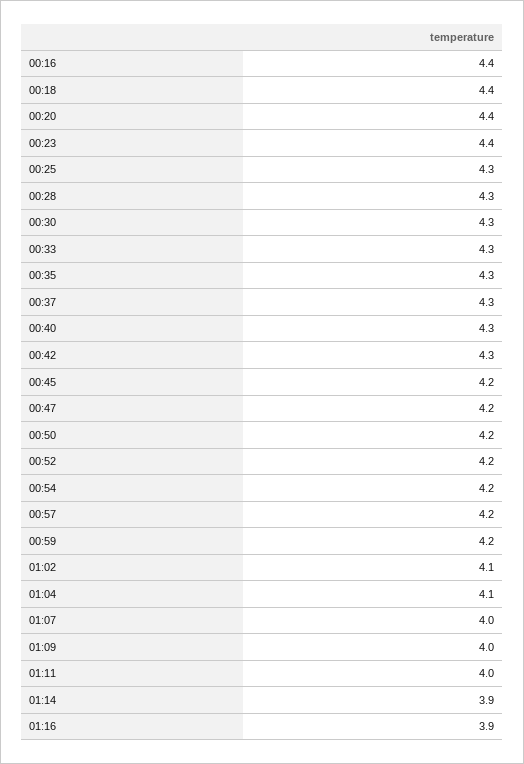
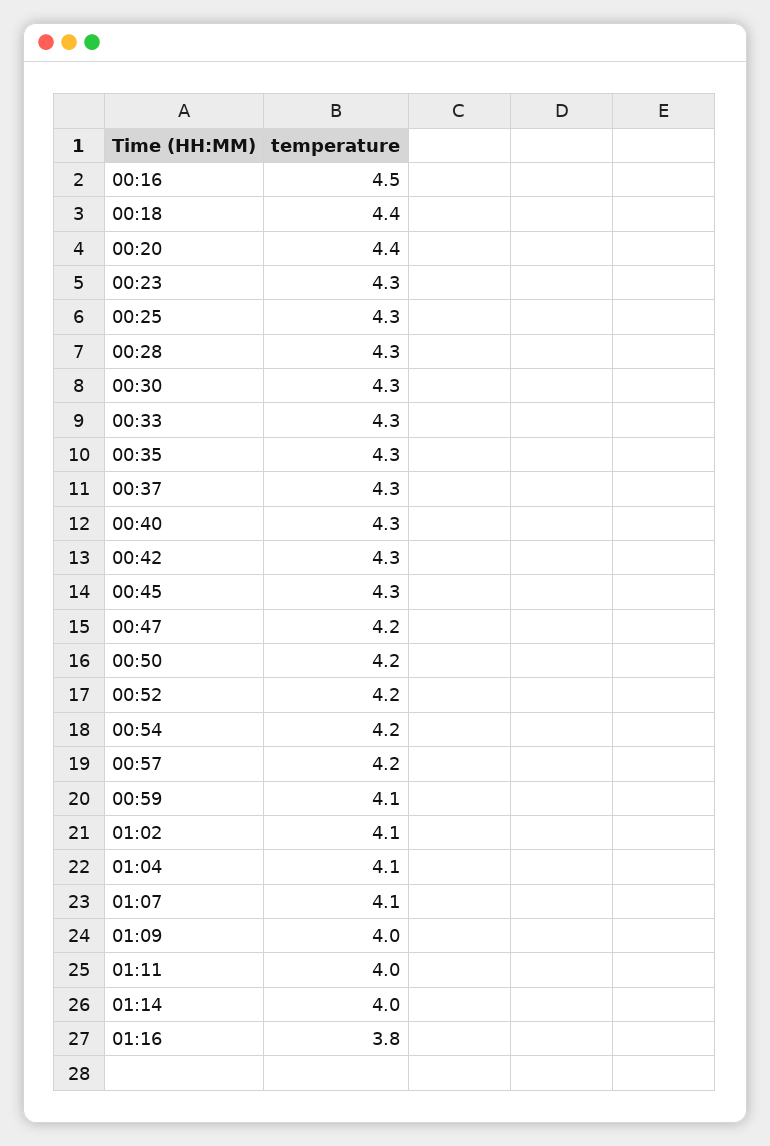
  {
-   "00:16": 4.4,
+   "00:16": 4.5,
    "00:18": 4.4,
    "00:20": 4.4,
-   "00:23": 4.4,
+   "00:23": 4.3,
    "00:25": 4.3,
    "00:28": 4.3,
    "00:30": 4.3,
    "00:33": 4.3,
    "00:35": 4.3,
    "00:37": 4.3,
    "00:40": 4.3,
    "00:42": 4.3,
-   "00:45": 4.2,
+   "00:45": 4.3,
    "00:47": 4.2,
    "00:50": 4.2,
    "00:52": 4.2,
    "00:54": 4.2,
    "00:57": 4.2,
-   "00:59": 4.2,
+   "00:59": 4.1,
    "01:02": 4.1,
    "01:04": 4.1,
-   "01:07": 4,
+   "01:07": 4.1,
    "01:09": 4,
    "01:11": 4,
-   "01:14": 3.9,
+   "01:14": 4,
-   "01:16": 3.9
+   "01:16": 3.8
  }

